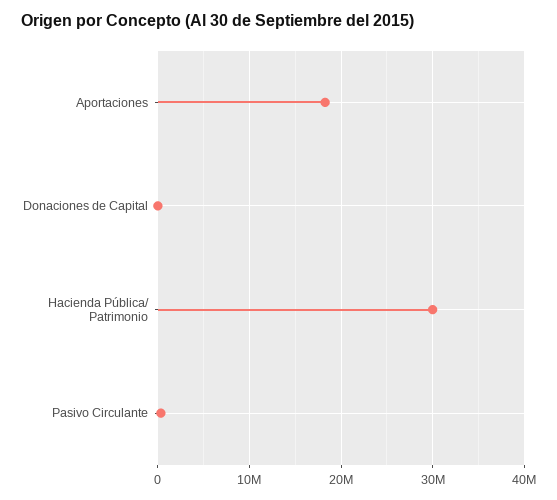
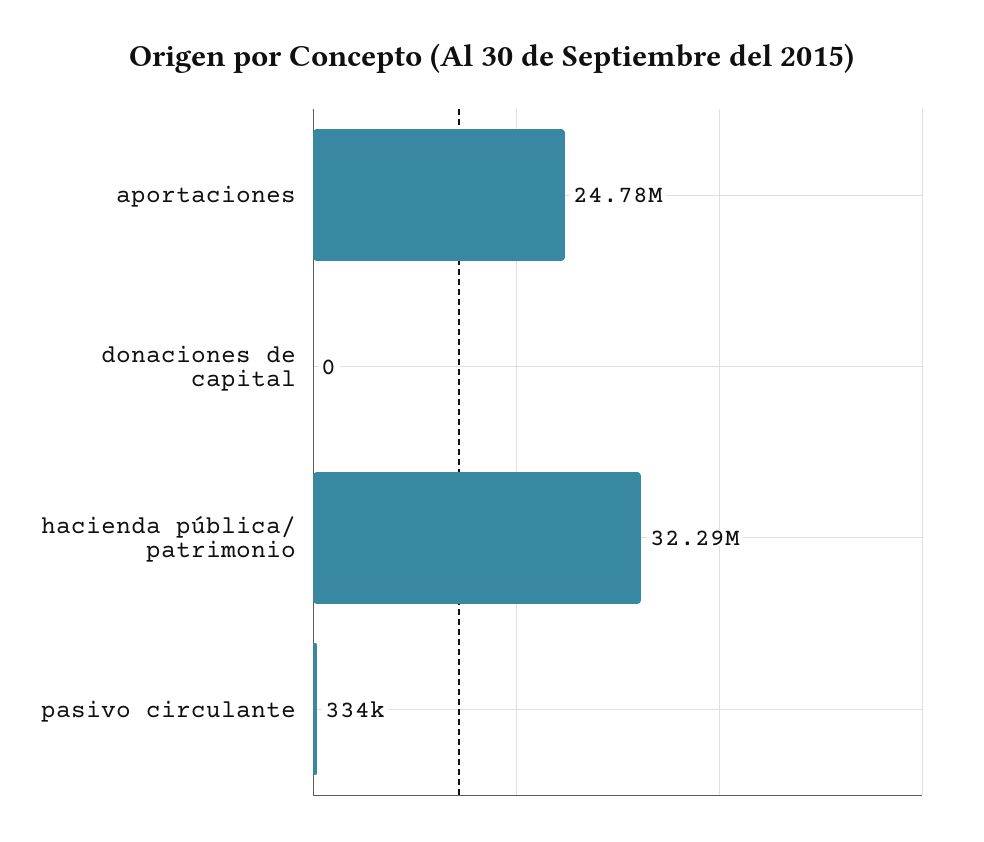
  {
-   "Aportaciones": 18000000,
+   "Aportaciones": 24780000,
    "Donaciones de Capital": 0,
-   "Hacienda Pública/ Patrimonio": 30000000,
+   "Hacienda Pública/ Patrimonio": 32290000,
    "Pasivo Circulante": 334000
  }

